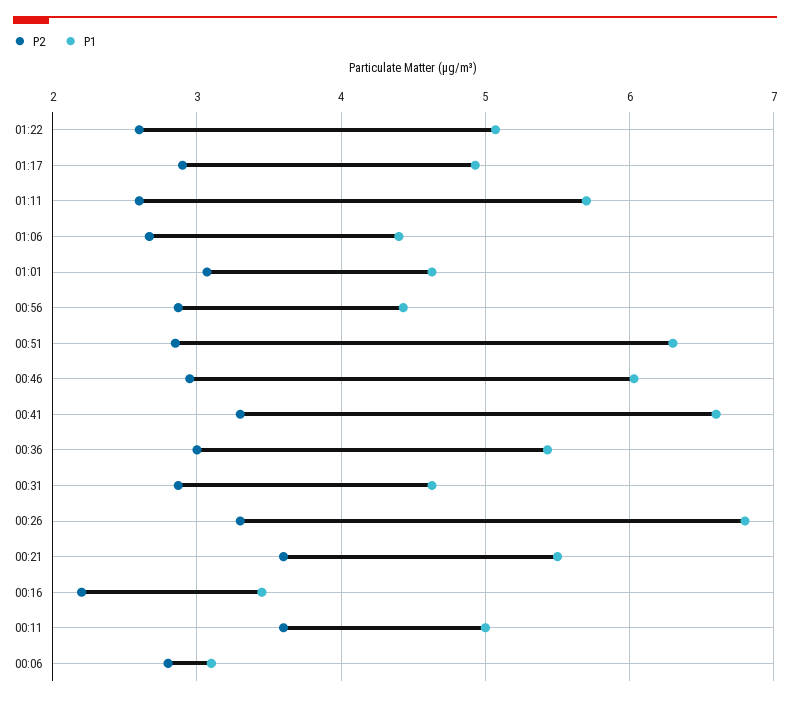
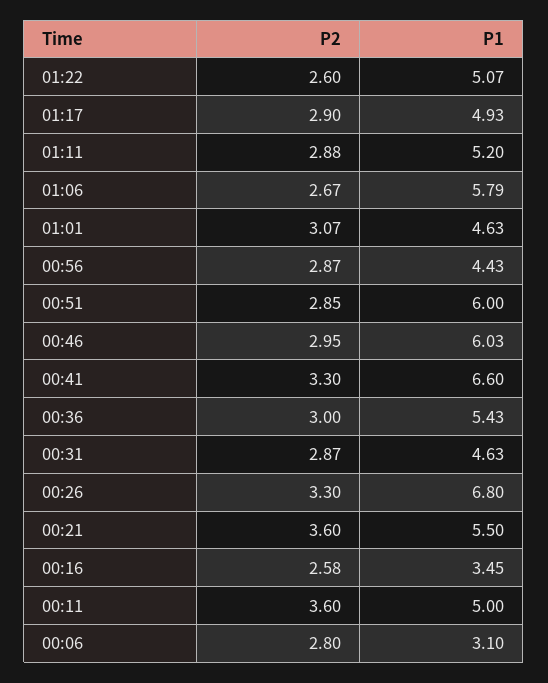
  {
    "P2": {
      "01:22": 2.6,
      "01:17": 2.9,
-     "01:11": 2.6,
+     "01:11": 2.88,
      "01:06": 2.67,
      "01:01": 3.07,
      "00:56": 2.87,
      "00:51": 2.85,
      "00:46": 2.95,
      "00:41": 3.3,
      "00:36": 3,
      "00:31": 2.87,
      "00:26": 3.3,
      "00:21": 3.6,
-     "00:16": 2.2,
+     "00:16": 2.58,
      "00:11": 3.6,
      "00:06": 2.8
    },
    "P1": {
      "01:22": 5.07,
      "01:17": 4.93,
-     "01:11": 5.7,
+     "01:11": 5.2,
-     "01:06": 4.4,
+     "01:06": 5.79,
      "01:01": 4.63,
      "00:56": 4.43,
-     "00:51": 6.3,
+     "00:51": 6,
      "00:46": 6.03,
      "00:41": 6.6,
      "00:36": 5.43,
      "00:31": 4.63,
      "00:26": 6.8,
      "00:21": 5.5,
      "00:16": 3.45,
      "00:11": 5,
      "00:06": 3.1
    }
  }

